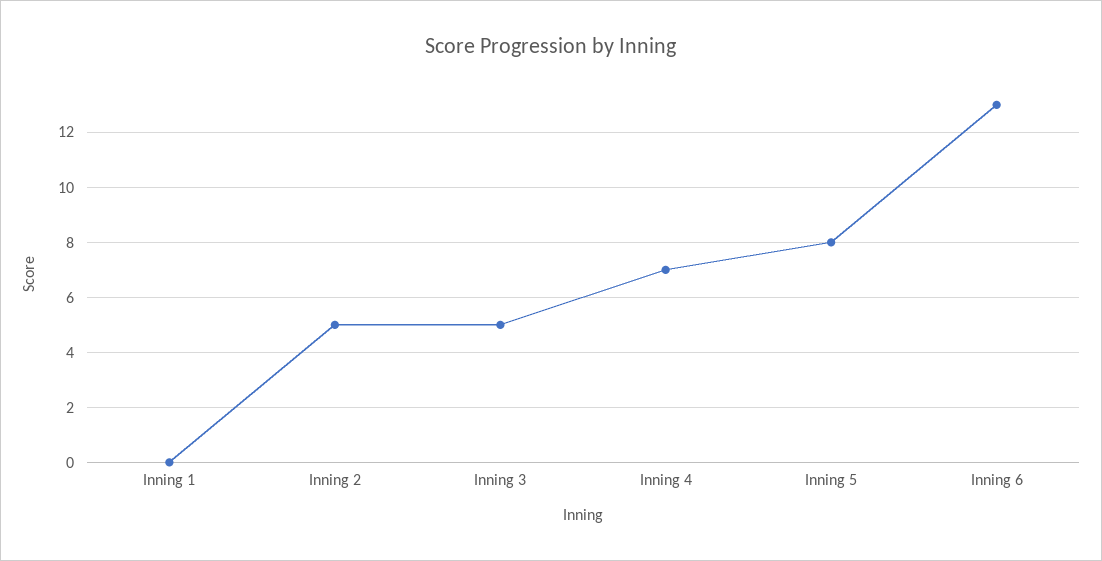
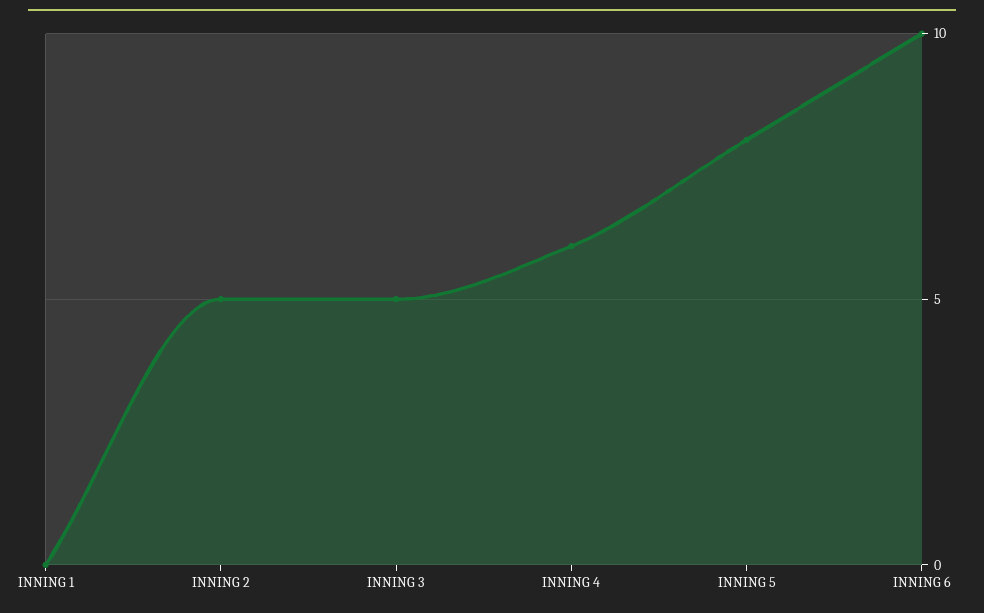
  {
    "Inning 1": 0,
    "Inning 2": 5,
    "Inning 3": 5,
-   "Inning 4": 7,
+   "Inning 4": 6,
    "Inning 5": 8,
-   "Inning 6": 13
+   "Inning 6": 10
  }

